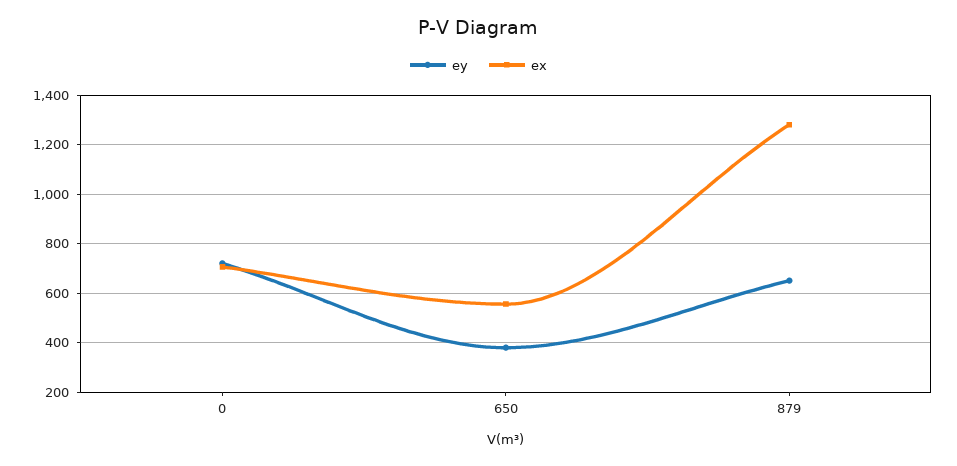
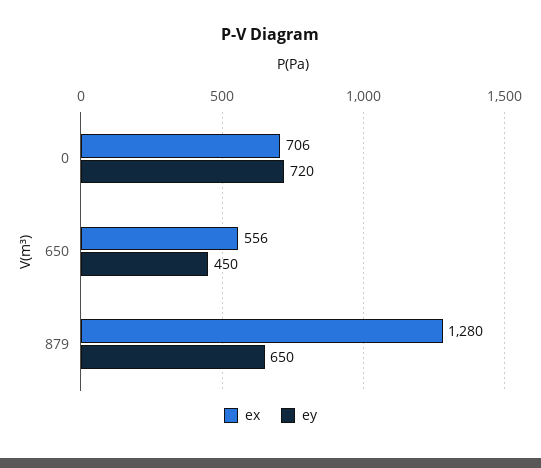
  {
    "ey": {
      "0": 720,
-     "650": 375,
+     "650": 450,
      "879": 650
    },
    "ex": {
      "0": 706,
      "650": 556,
      "879": 1280
    }
  }

